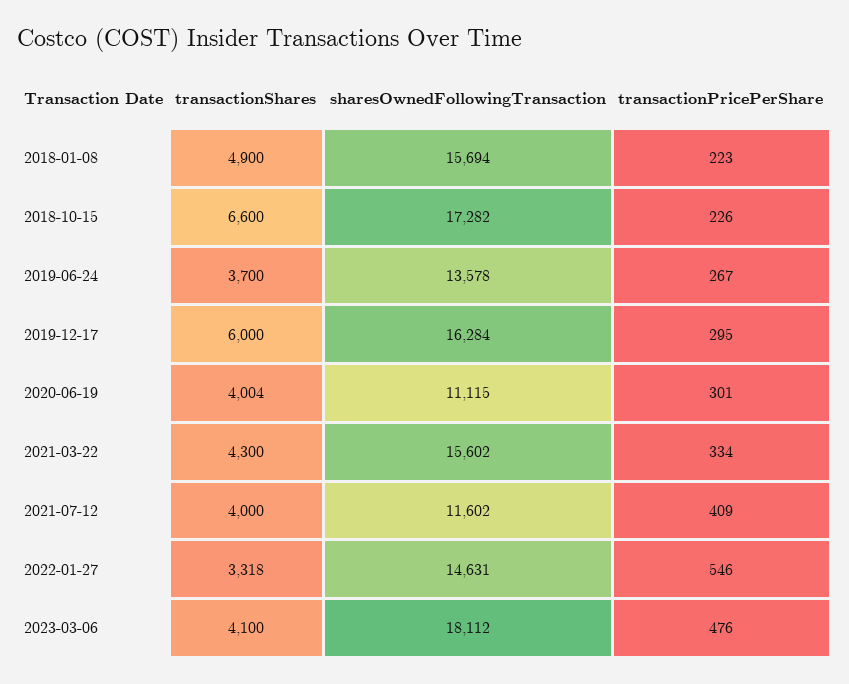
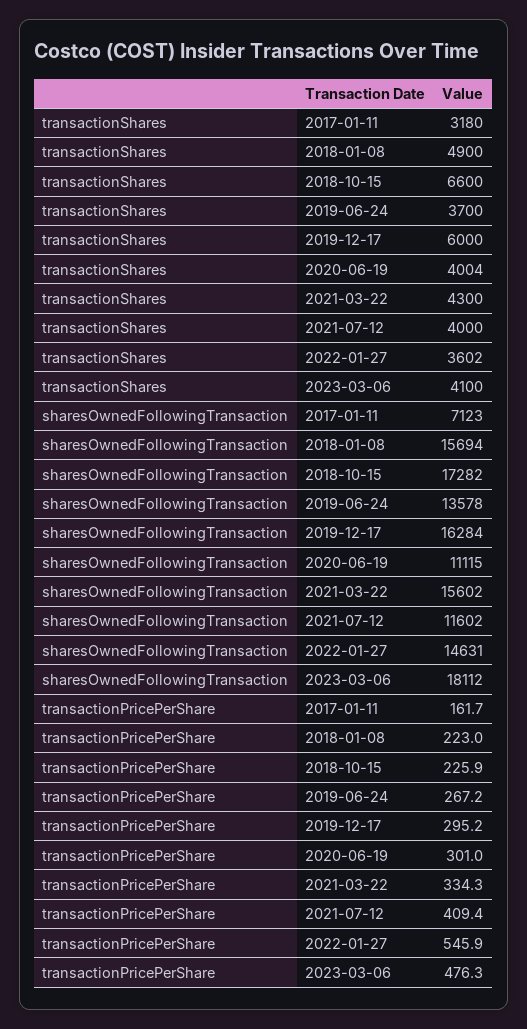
  {
    "transactionShares": {
      "2018-01-08": 4900,
      "2018-10-15": 6600,
      "2019-06-24": 3700,
      "2019-12-17": 6000,
      "2020-06-19": 4004,
      "2021-03-22": 4300,
      "2021-07-12": 4000,
-     "2022-01-27": 3318,
+     "2022-01-27": 3602,
-     "2023-03-06": 4100
+     "2023-03-06": 4100,
+     "2017-01-11": 3180
    },
    "sharesOwnedFollowingTransaction": {
      "2018-01-08": 15694,
      "2018-10-15": 17282,
      "2019-06-24": 13578,
      "2019-12-17": 16284,
      "2020-06-19": 11115,
      "2021-03-22": 15602,
      "2021-07-12": 11602,
      "2022-01-27": 14631,
-     "2023-03-06": 18112
+     "2023-03-06": 18112,
+     "2017-01-11": 7123
    },
    "transactionPricePerShare": {
      "2018-01-08": 223,
      "2018-10-15": 225.9,
      "2019-06-24": 267.2,
      "2019-12-17": 295.2,
      "2020-06-19": 301,
      "2021-03-22": 334.3,
      "2021-07-12": 409.4,
      "2022-01-27": 545.9,
-     "2023-03-06": 476.3
+     "2023-03-06": 476.3,
+     "2017-01-11": 161.7
    }
  }

